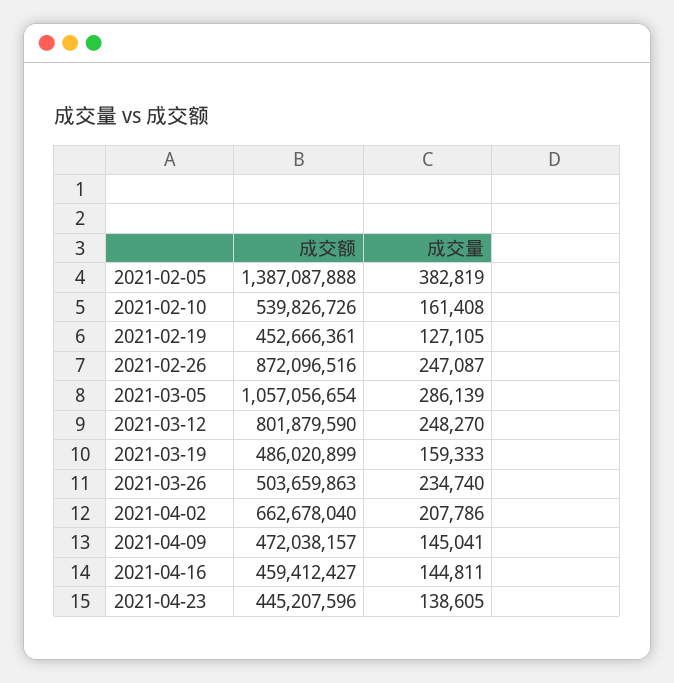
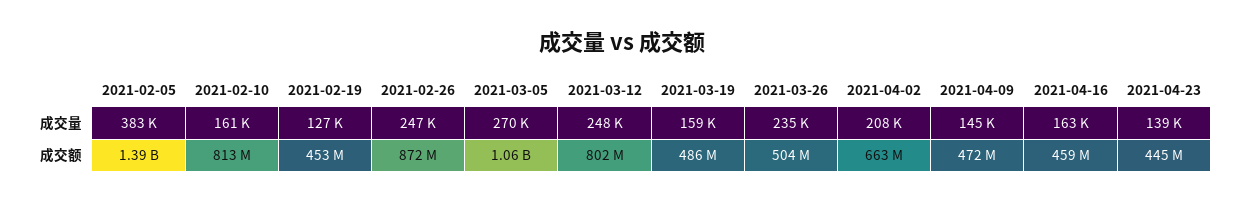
  {
    "成交额": {
      "2021-02-05": 1387087888,
-     "2021-02-10": 539826726,
+     "2021-02-10": 813000000,
      "2021-02-19": 452666361,
      "2021-02-26": 872096516,
      "2021-03-05": 1057056654,
      "2021-03-12": 801879590,
      "2021-03-19": 486020899,
      "2021-03-26": 503659863,
      "2021-04-02": 662678040,
      "2021-04-09": 472038157,
      "2021-04-16": 459412427,
      "2021-04-23": 445207596
    },
    "成交量": {
      "2021-02-05": 382819,
      "2021-02-10": 161408,
      "2021-02-19": 127105,
      "2021-02-26": 247087,
-     "2021-03-05": 286139,
+     "2021-03-05": 270000,
      "2021-03-12": 248270,
      "2021-03-19": 159333,
      "2021-03-26": 234740,
      "2021-04-02": 207786,
      "2021-04-09": 145041,
-     "2021-04-16": 144811,
+     "2021-04-16": 163000,
      "2021-04-23": 138605
    }
  }

